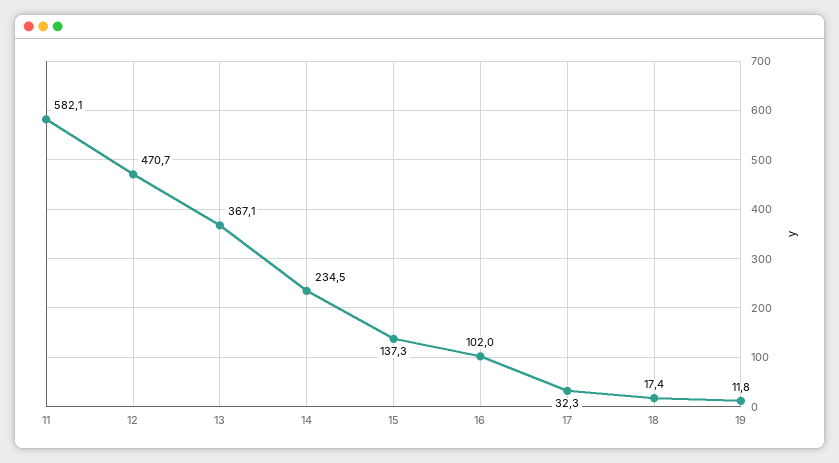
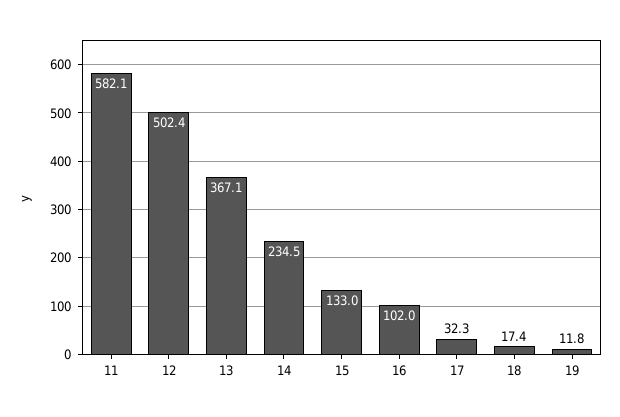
  {
    "11": 582.1,
-   "12": 470.7,
+   "12": 502.4,
    "13": 367.1,
    "14": 234.5,
-   "15": 137.3,
+   "15": 133,
    "16": 102,
    "17": 32.3,
    "18": 17.4,
    "19": 11.8
  }

